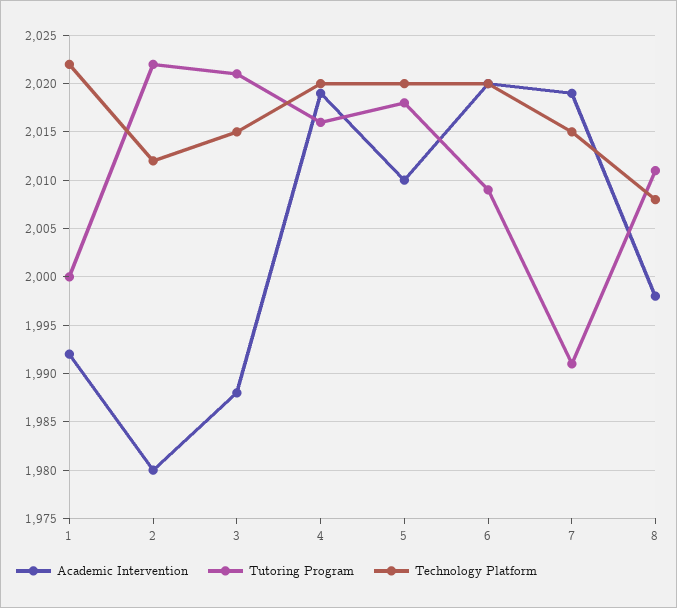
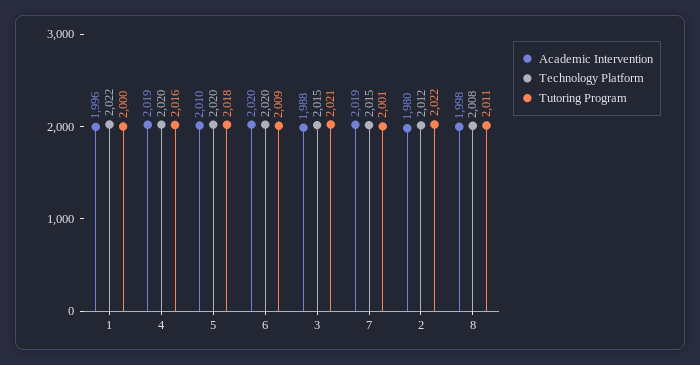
  {
    "Academic Intervention": {
-     "1": 1992,
+     "1": 1996,
      "2": 1980,
      "3": 1988,
      "4": 2019,
      "5": 2010,
      "6": 2020,
      "7": 2019,
      "8": 1998
    },
    "Tutoring Program": {
      "1": 2000,
      "2": 2022,
      "3": 2021,
      "4": 2016,
      "5": 2018,
      "6": 2009,
-     "7": 1991,
+     "7": 2001,
      "8": 2011
    },
    "Technology Platform": {
      "1": 2022,
      "2": 2012,
      "3": 2015,
      "4": 2020,
      "5": 2020,
      "6": 2020,
      "7": 2015,
      "8": 2008
    }
  }

